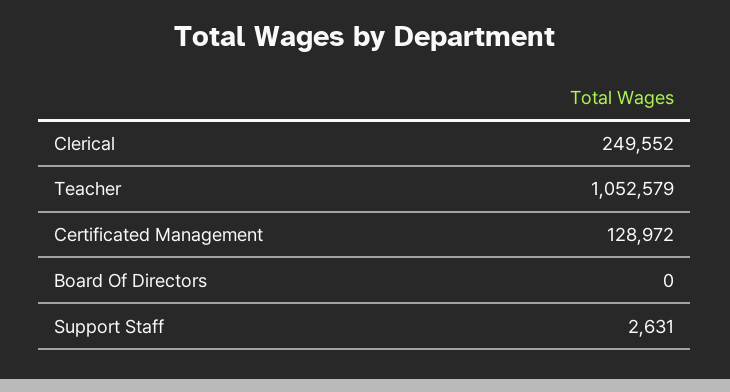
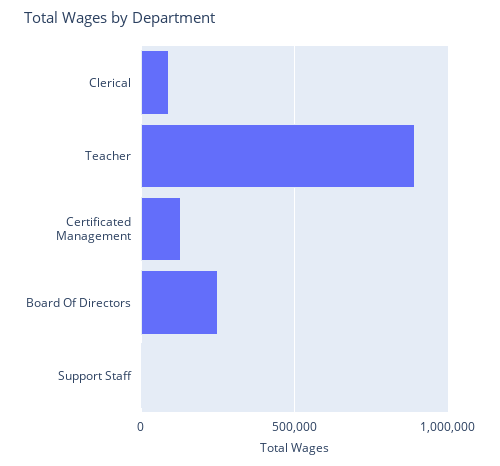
  {
-   "Clerical": 249552,
+   "Clerical": 100000,
-   "Teacher": 1052579,
+   "Teacher": 900000,
    "Certificated Management": 128972,
-   "Board Of Directors": 0,
+   "Board Of Directors": 250000,
    "Support Staff": 2631
  }

